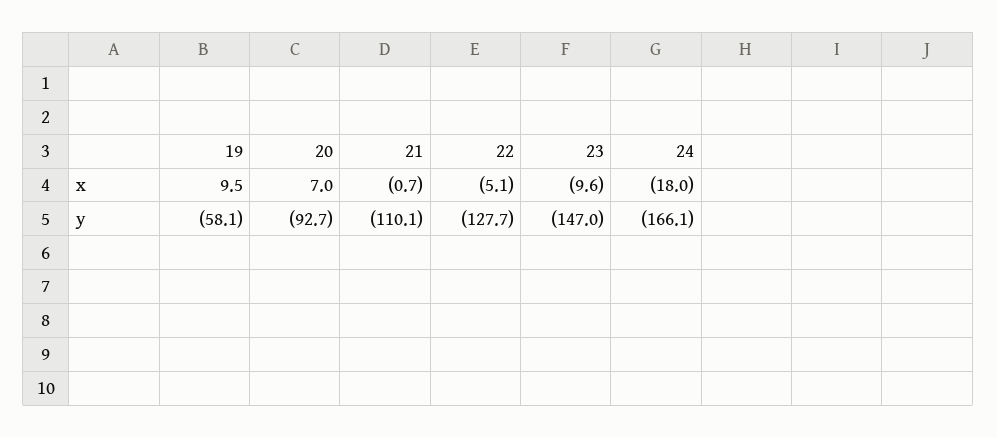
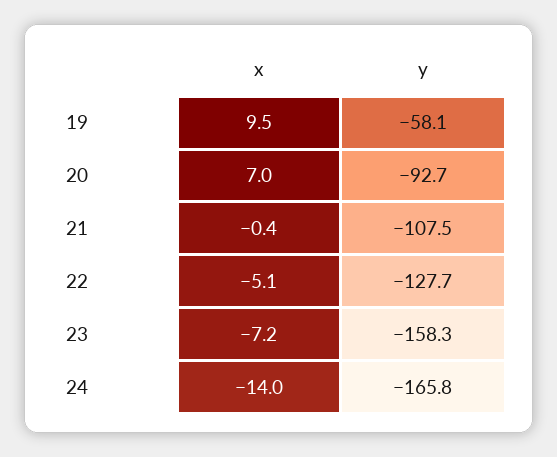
  {
    "19": {
      "x": 9.5,
      "y": -58.1
    },
    "20": {
      "x": 7,
      "y": -92.7
    },
    "21": {
-     "x": -0.7,
+     "x": -0.4,
-     "y": -110.1
+     "y": -107.5
    },
    "22": {
      "x": -5.1,
      "y": -127.7
    },
    "23": {
-     "x": -9.6,
+     "x": -7.2,
-     "y": -147
+     "y": -158.3
    },
    "24": {
-     "x": -18,
+     "x": -14,
-     "y": -166.1
+     "y": -165.8
    }
  }

